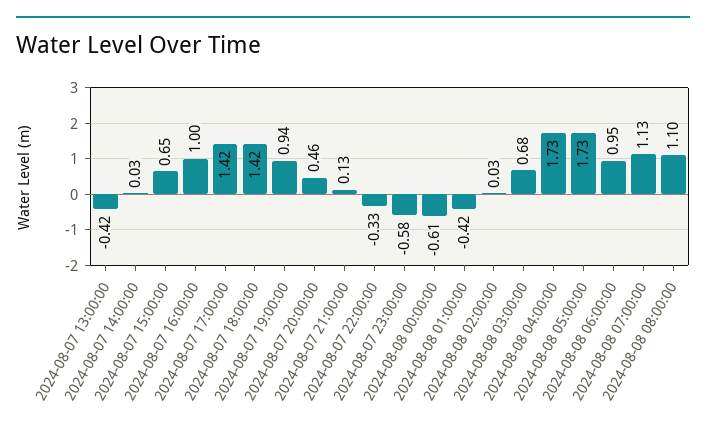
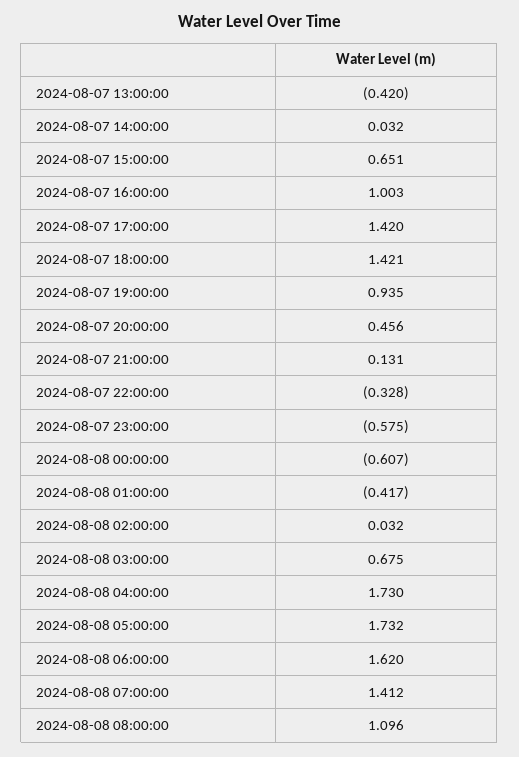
  {
    "2024-08-07 13:00:00": -0.42,
    "2024-08-07 14:00:00": 0.032,
    "2024-08-07 15:00:00": 0.651,
    "2024-08-07 16:00:00": 1.003,
    "2024-08-07 17:00:00": 1.42,
    "2024-08-07 18:00:00": 1.421,
    "2024-08-07 19:00:00": 0.935,
    "2024-08-07 20:00:00": 0.456,
    "2024-08-07 21:00:00": 0.131,
    "2024-08-07 22:00:00": -0.328,
    "2024-08-07 23:00:00": -0.575,
    "2024-08-08 00:00:00": -0.607,
    "2024-08-08 01:00:00": -0.417,
    "2024-08-08 02:00:00": 0.032,
    "2024-08-08 03:00:00": 0.675,
    "2024-08-08 04:00:00": 1.73,
    "2024-08-08 05:00:00": 1.732,
-   "2024-08-08 06:00:00": 0.95,
+   "2024-08-08 06:00:00": 1.62,
-   "2024-08-08 07:00:00": 1.13,
+   "2024-08-08 07:00:00": 1.412,
    "2024-08-08 08:00:00": 1.096
  }

